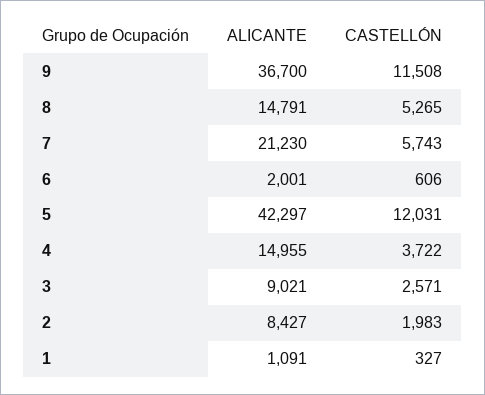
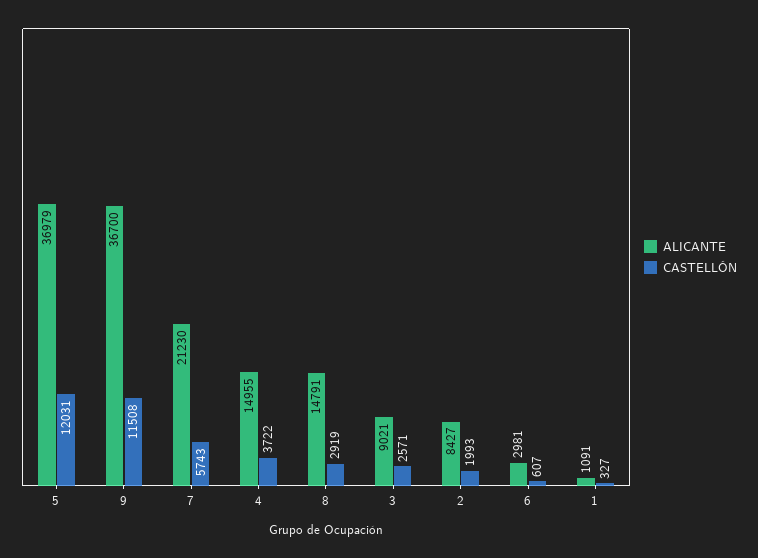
  {
    "ALICANTE": {
      "9": 36700,
      "8": 14791,
      "7": 21230,
-     "6": 2001,
+     "6": 2981,
-     "5": 42297,
+     "5": 36979,
      "4": 14955,
      "3": 9021,
      "2": 8427,
      "1": 1091
    },
    "CASTELLÓN": {
      "9": 11508,
-     "8": 5265,
+     "8": 2919,
      "7": 5743,
-     "6": 606,
+     "6": 607,
      "5": 12031,
      "4": 3722,
      "3": 2571,
-     "2": 1983,
+     "2": 1993,
      "1": 327
    }
  }

